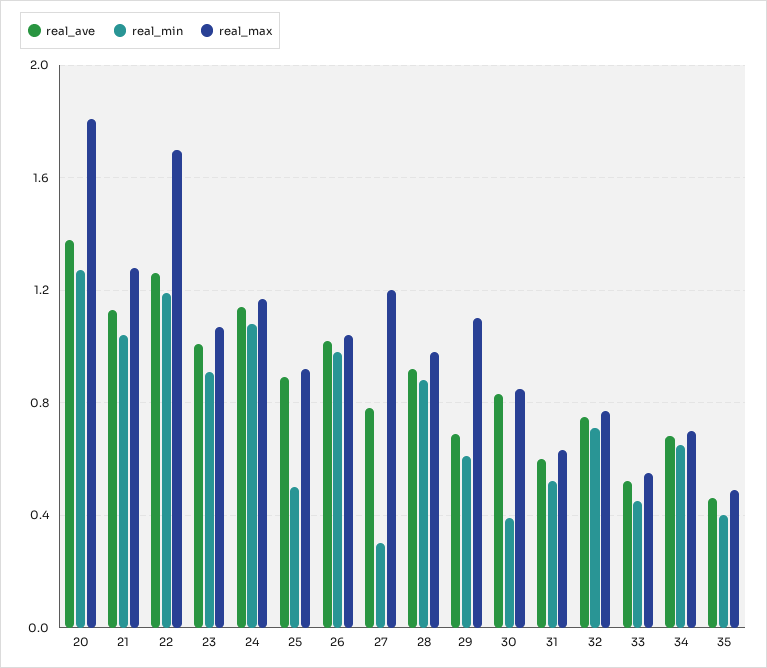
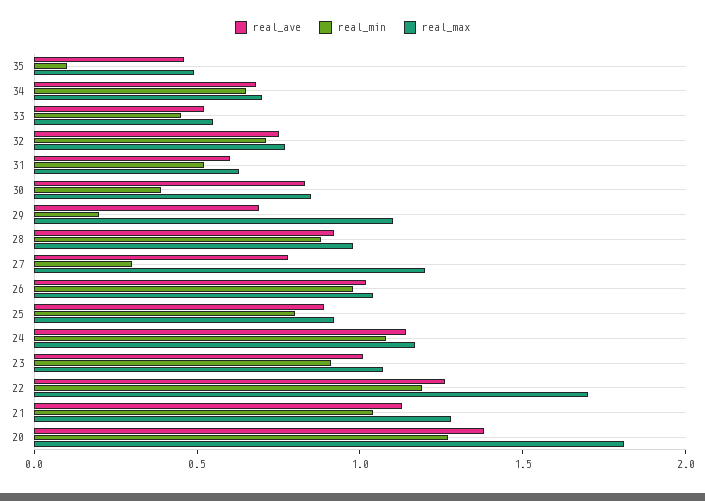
  {
    "real_ave": {
      "20": 1.4,
      "21": 1.15,
      "22": 1.25,
      "23": 1,
      "24": 1.15,
      "25": 0.9,
      "26": 1,
      "27": 0.8,
      "28": 0.9,
      "29": 0.7,
      "30": 0.85,
      "31": 0.6,
      "32": 0.75,
      "33": 0.5,
      "34": 0.7,
      "35": 0.45
    },
    "real_min": {
      "20": 1.25,
      "21": 1.05,
      "22": 1.2,
      "23": 0.9,
      "24": 1.1,
-     "25": 0.5,
+     "25": 0.8,
      "26": 1,
      "27": 0.3,
      "28": 0.9,
-     "29": 0.6,
+     "29": 0.2,
      "30": 0.4,
      "31": 0.5,
      "32": 0.7,
      "33": 0.45,
      "34": 0.65,
-     "35": 0.4
+     "35": 0.1
    },
    "real_max": {
      "20": 1.8,
      "21": 1.3,
      "22": 1.7,
      "23": 1.05,
      "24": 1.15,
      "25": 0.9,
      "26": 1.05,
      "27": 1.2,
      "28": 1,
      "29": 1.1,
      "30": 0.85,
      "31": 0.65,
      "32": 0.75,
      "33": 0.55,
      "34": 0.7,
      "35": 0.5
    }
  }

